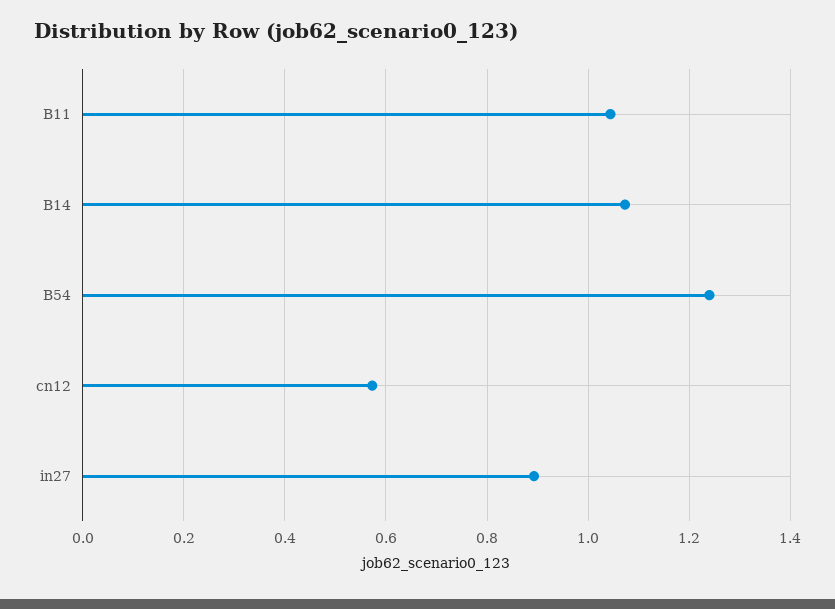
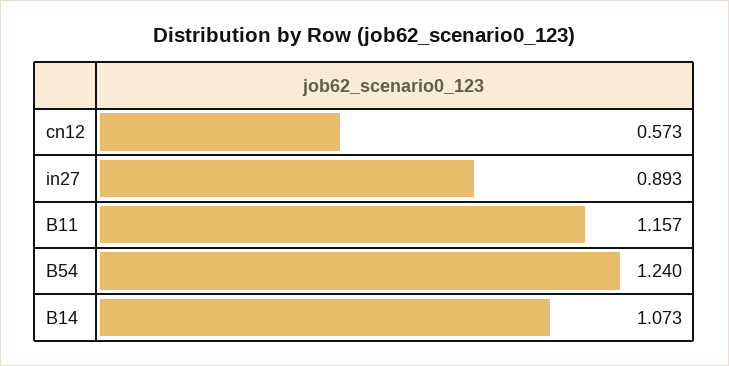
  {
-   "B11": 1.04,
+   "B11": 1.157,
    "B14": 1.073,
    "B54": 1.24,
    "cn12": 0.573,
    "in27": 0.893
  }

